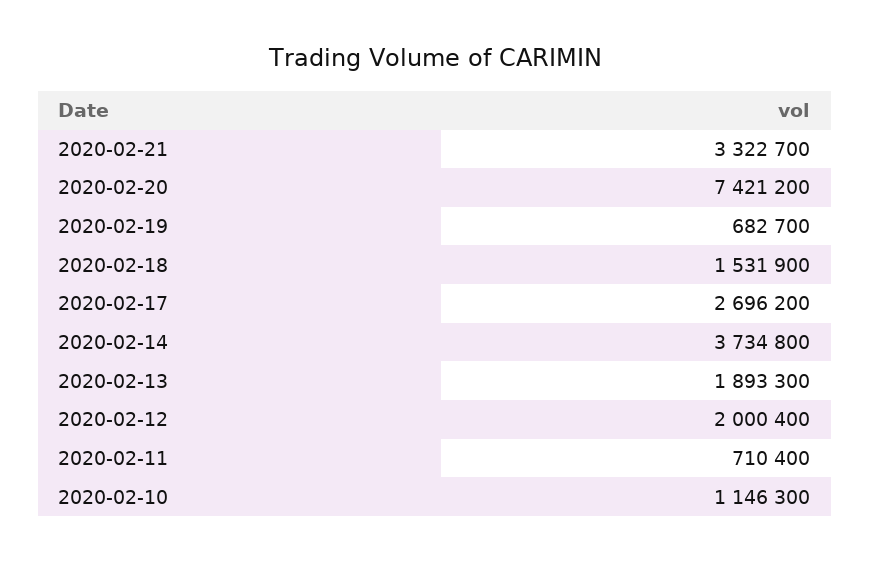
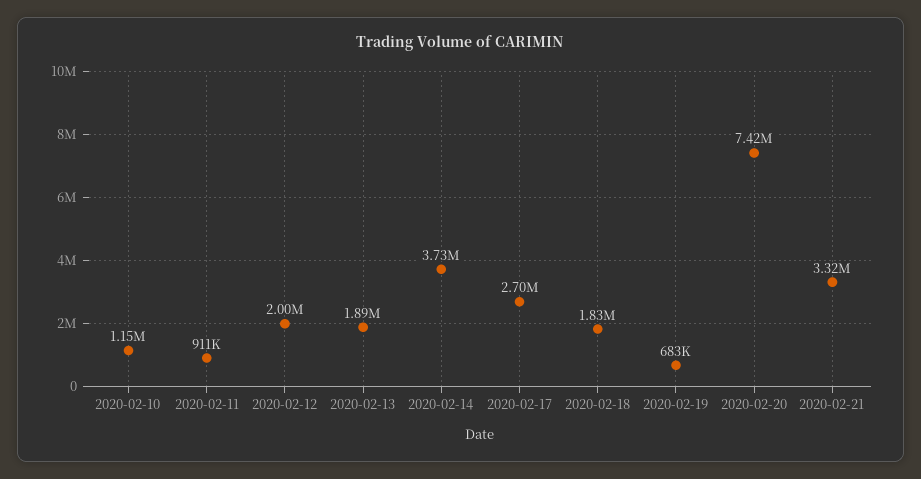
  {
    "2020-02-21": 3322700,
    "2020-02-20": 7421200,
    "2020-02-19": 682700,
-   "2020-02-18": 1531900,
+   "2020-02-18": 1830000,
    "2020-02-17": 2696200,
    "2020-02-14": 3734800,
    "2020-02-13": 1893300,
    "2020-02-12": 2000400,
-   "2020-02-11": 710400,
+   "2020-02-11": 911000,
    "2020-02-10": 1146300
  }

